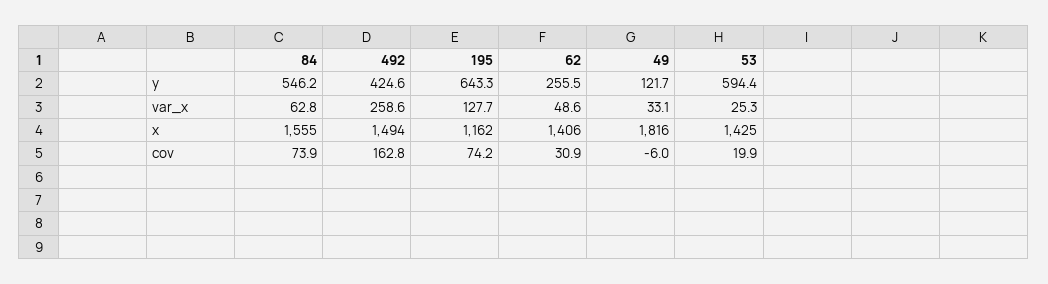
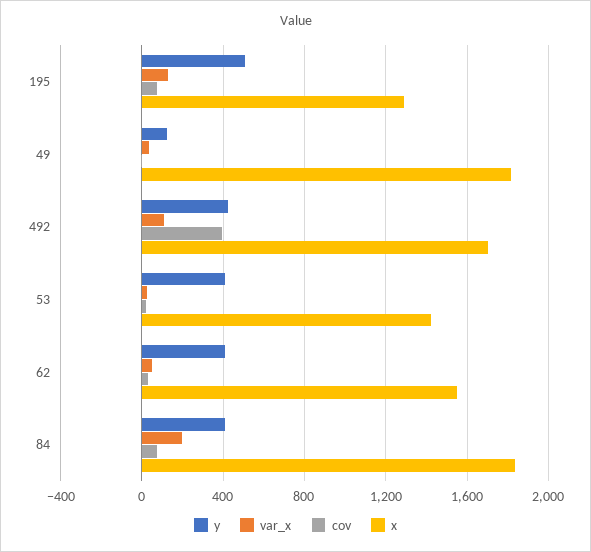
  {
    "y": {
-     "84": 546.2,
+     "84": 400,
      "492": 424.6,
-     "195": 643.3,
+     "195": 500,
-     "62": 255.5,
+     "62": 400,
      "49": 121.7,
-     "53": 594.4
+     "53": 400
    },
    "var_x": {
-     "84": 62.8,
+     "84": 200,
-     "492": 258.6,
+     "492": 100,
      "195": 127.7,
      "62": 48.6,
      "49": 33.1,
      "53": 25.3
    },
    "x": {
-     "84": 1555,
+     "84": 1850,
-     "492": 1494,
+     "492": 1700,
-     "195": 1162,
+     "195": 1300,
-     "62": 1406,
+     "62": 1550,
      "49": 1816,
      "53": 1425
    },
    "cov": {
      "84": 73.9,
-     "492": 162.8,
+     "492": 400,
      "195": 74.2,
      "62": 30.9,
      "49": -6,
      "53": 19.9
    }
  }

